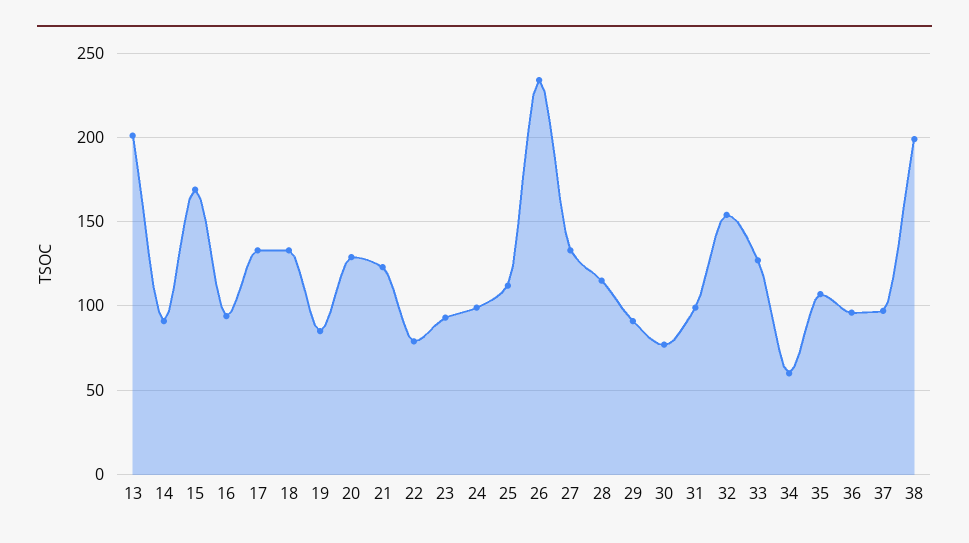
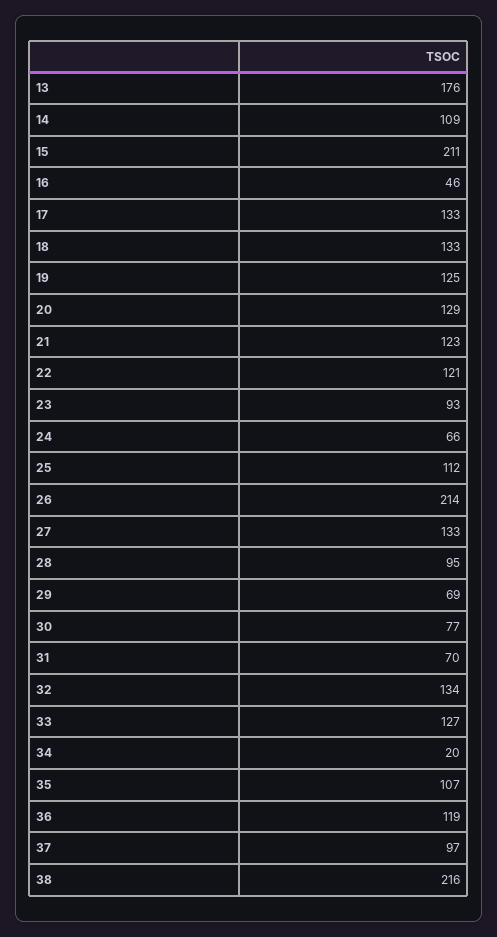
  {
-   "13": 200,
+   "13": 176,
-   "14": 90,
+   "14": 109,
-   "15": 170,
+   "15": 211,
-   "16": 95,
+   "16": 46,
    "17": 133,
    "18": 133,
-   "19": 85,
+   "19": 125,
    "20": 129,
    "21": 123,
-   "22": 80,
+   "22": 121,
    "23": 93,
-   "24": 100,
+   "24": 66,
    "25": 112,
-   "26": 235,
+   "26": 214,
    "27": 133,
-   "28": 115,
+   "28": 95,
-   "29": 90,
+   "29": 69,
    "30": 77,
-   "31": 100,
+   "31": 70,
-   "32": 155,
+   "32": 134,
    "33": 127,
-   "34": 60,
+   "34": 20,
    "35": 107,
-   "36": 95,
+   "36": 119,
    "37": 97,
-   "38": 200
+   "38": 216
  }

